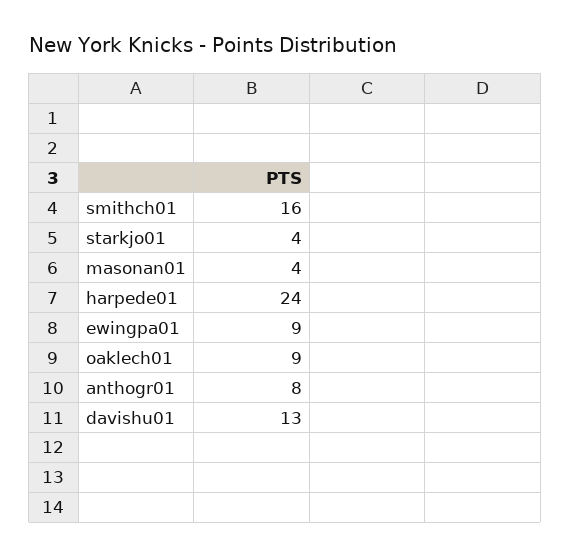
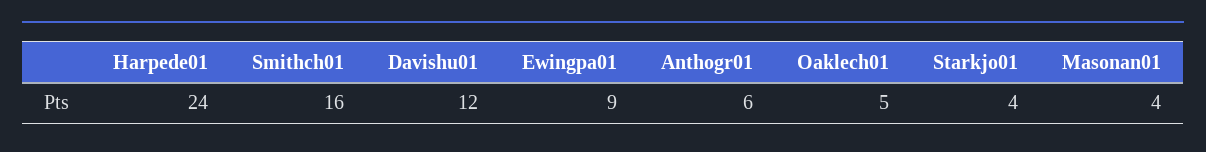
  {
    "smithch01": 16,
    "starkjo01": 4,
    "masonan01": 4,
    "harpede01": 24,
    "ewingpa01": 9,
-   "oaklech01": 9,
+   "oaklech01": 5,
-   "anthogr01": 8,
+   "anthogr01": 6,
-   "davishu01": 13
+   "davishu01": 12
  }

